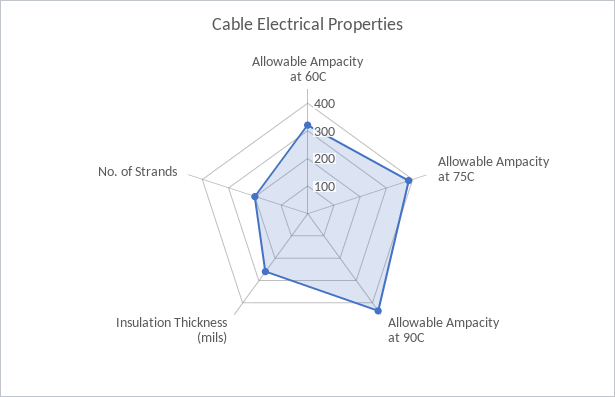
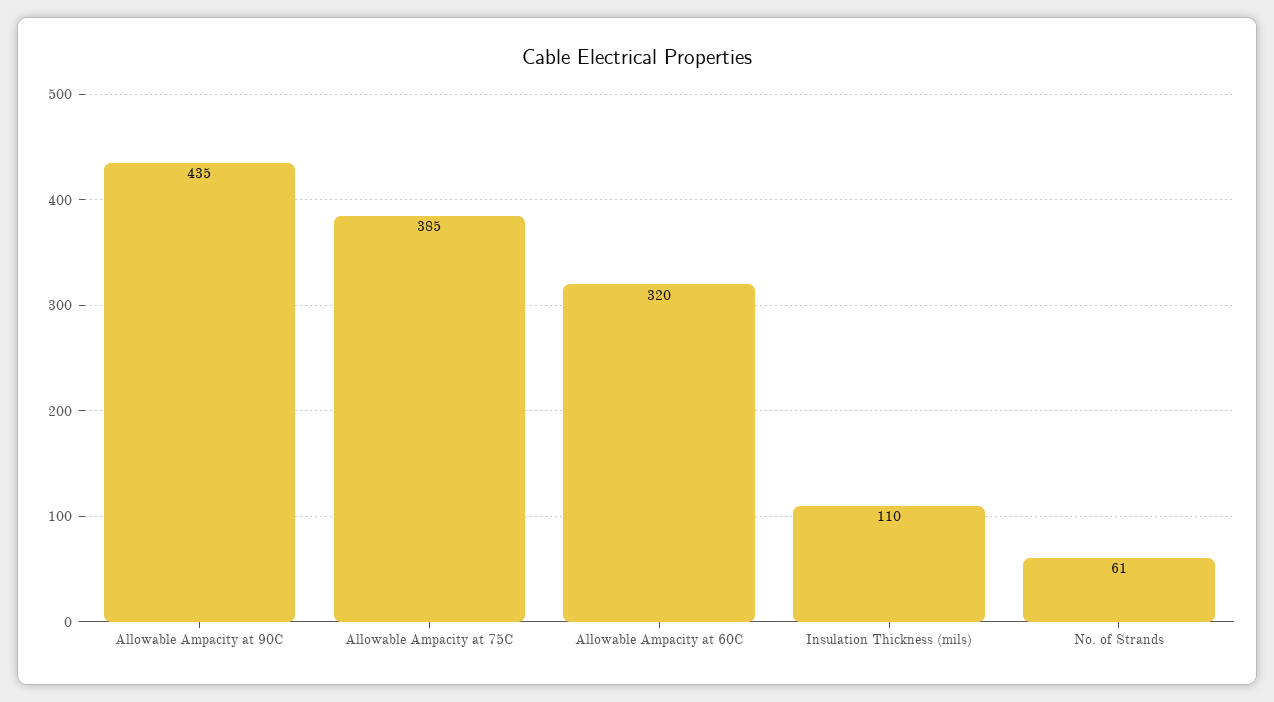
  {
    "Allowable Ampacity at 60C": 320,
    "Allowable Ampacity at 75C": 385,
    "Allowable Ampacity at 90C": 435,
-   "Insulation Thickness (mils)": 250,
+   "Insulation Thickness (mils)": 110,
-   "No. of Strands": 200
+   "No. of Strands": 61
  }

